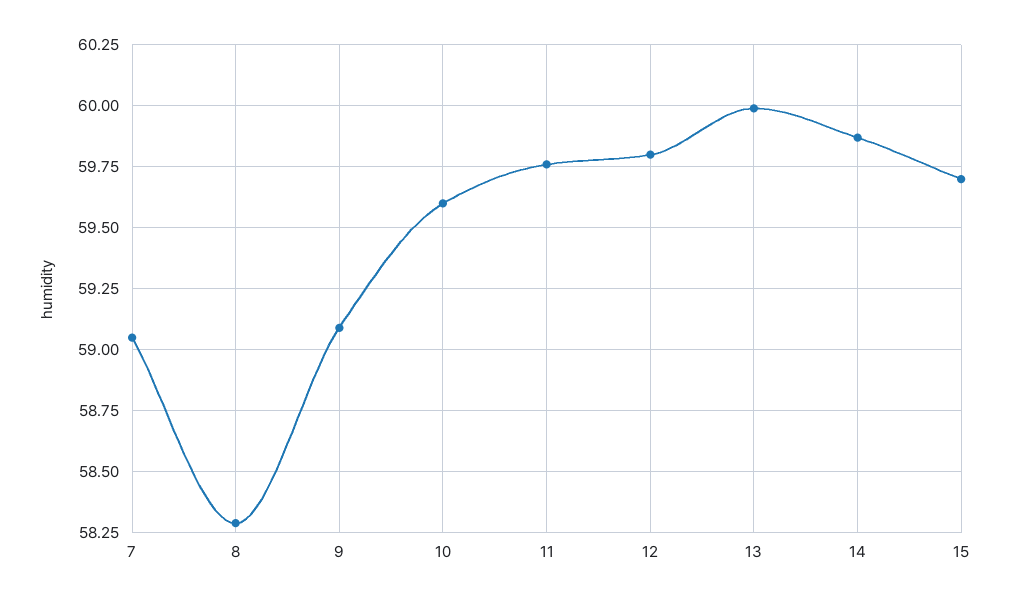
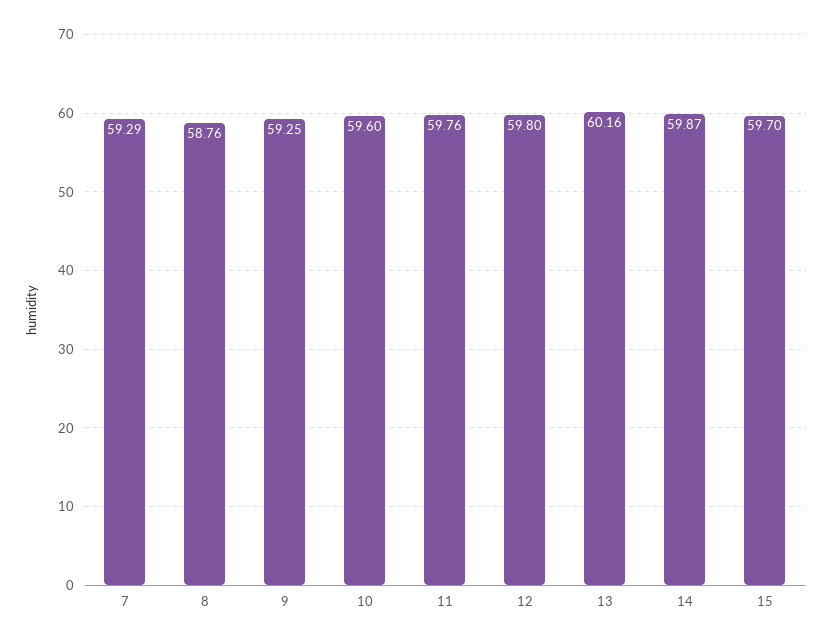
  {
-   "7": 59.05,
+   "7": 59.29,
-   "8": 58.3,
+   "8": 58.76,
-   "9": 59.1,
+   "9": 59.25,
    "10": 59.6,
    "11": 59.76,
    "12": 59.8,
-   "13": 60,
+   "13": 60.16,
    "14": 59.87,
    "15": 59.7
  }

